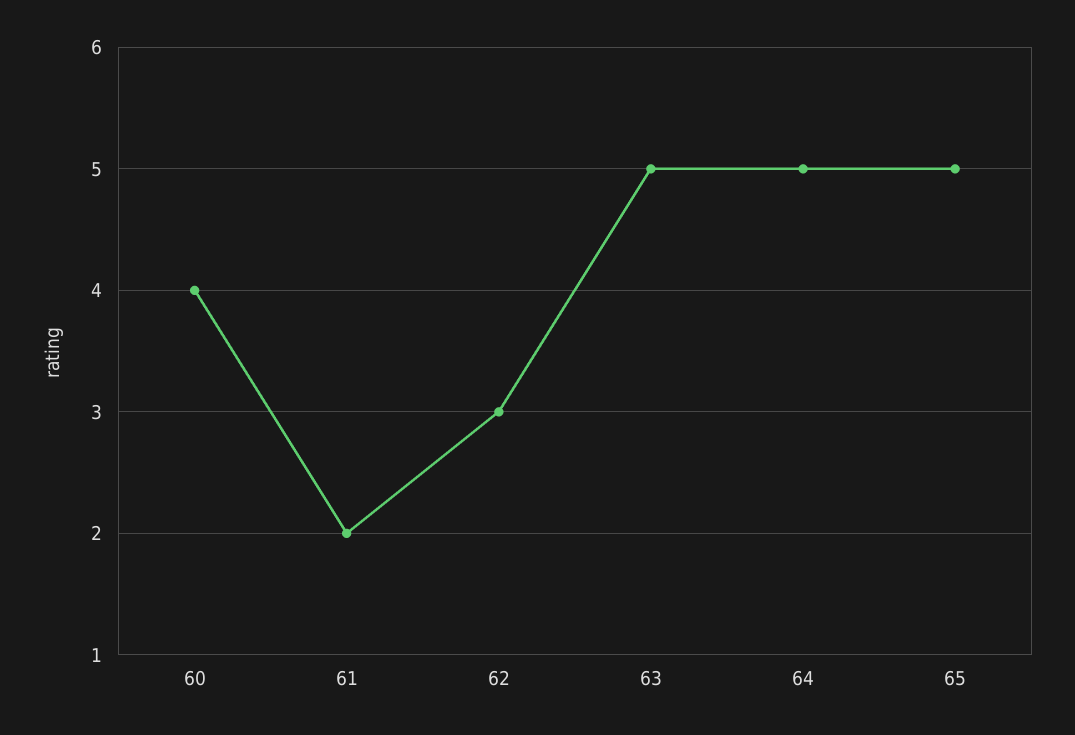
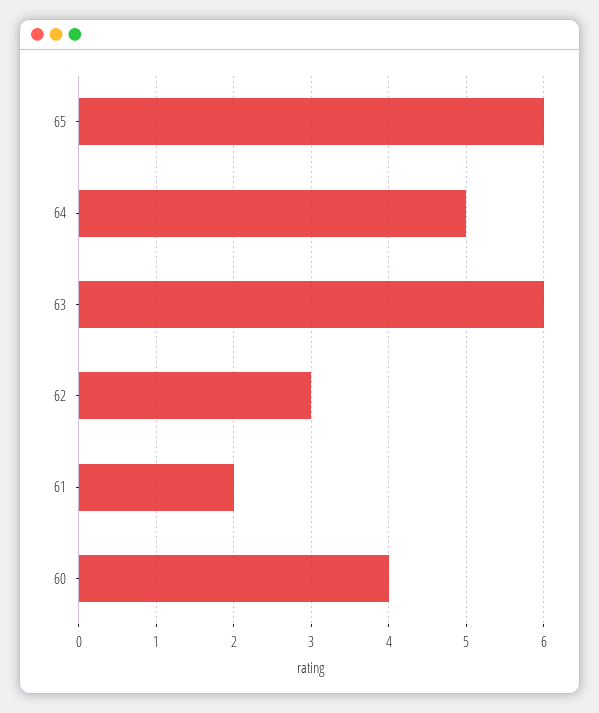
  {
    "60": 4,
    "61": 2,
    "62": 3,
-   "63": 5,
+   "63": 6,
    "64": 5,
-   "65": 5
+   "65": 6
  }

